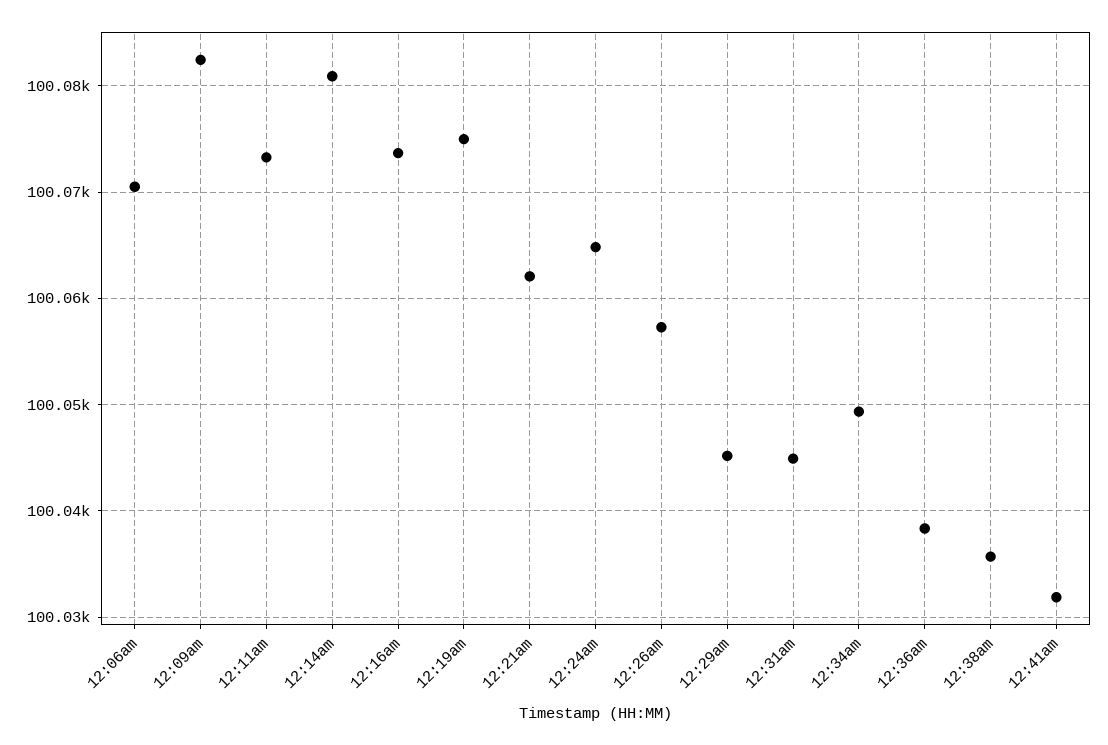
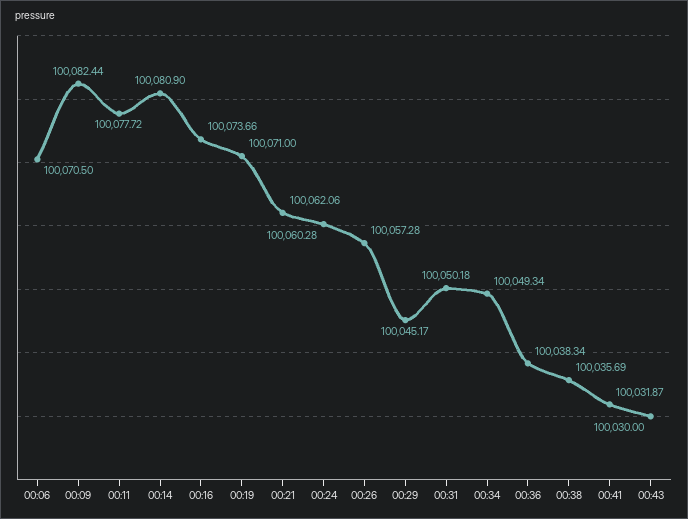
  {
    "12:06am": 100070.5,
    "12:09am": 100082.44,
-   "12:11am": 100073,
+   "12:11am": 100077.72,
    "12:14am": 100080.9,
    "12:16am": 100073.66,
-   "12:19am": 100075,
+   "12:19am": 100071,
    "12:21am": 100062.06,
-   "12:24am": 100065,
+   "12:24am": 100060.28,
    "12:26am": 100057.28,
    "12:29am": 100045.17,
-   "12:31am": 100045,
+   "12:31am": 100050.18,
    "12:34am": 100049.34,
    "12:36am": 100038.34,
    "12:38am": 100035.69,
-   "12:41am": 100031.87
+   "12:41am": 100031.87,
+   "00:43": 100030
  }

